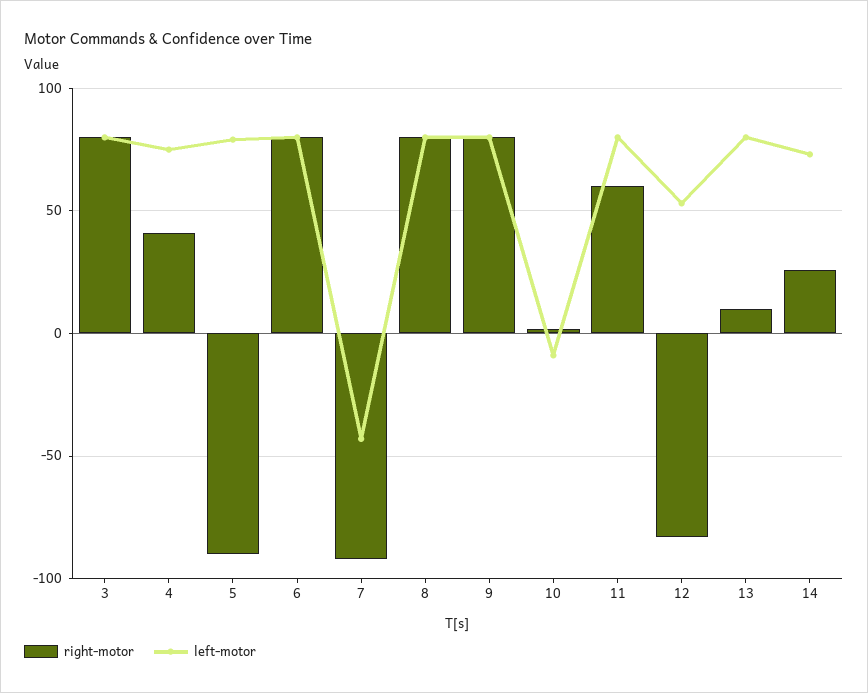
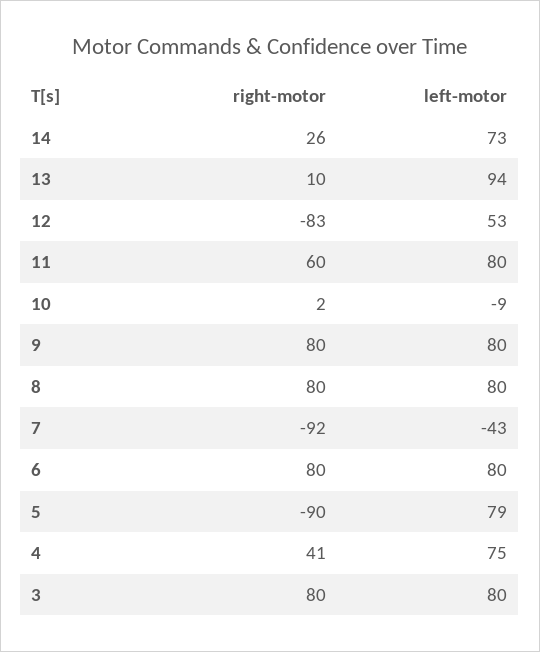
  {
    "right-motor": {
      "3": 80,
      "4": 41,
      "5": -90,
      "6": 80,
      "7": -92,
      "8": 80,
      "9": 80,
      "10": 2,
      "11": 60,
      "12": -83,
      "13": 10,
      "14": 26
    },
    "left-motor": {
      "3": 80,
      "4": 75,
      "5": 79,
      "6": 80,
      "7": -43,
      "8": 80,
      "9": 80,
      "10": -9,
      "11": 80,
      "12": 53,
-     "13": 80,
+     "13": 94,
      "14": 73
    }
  }

